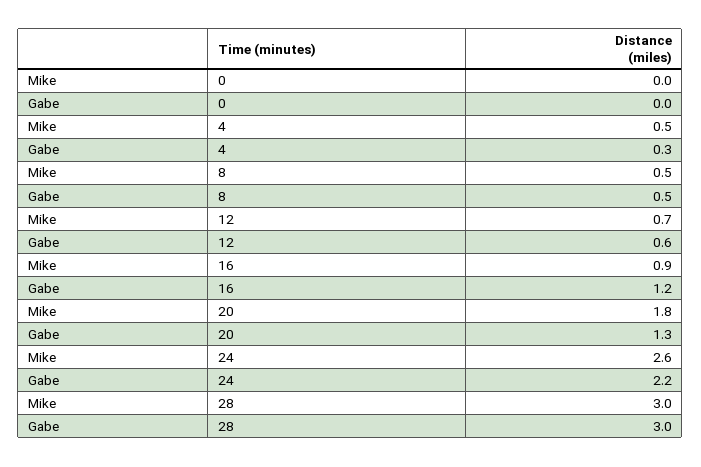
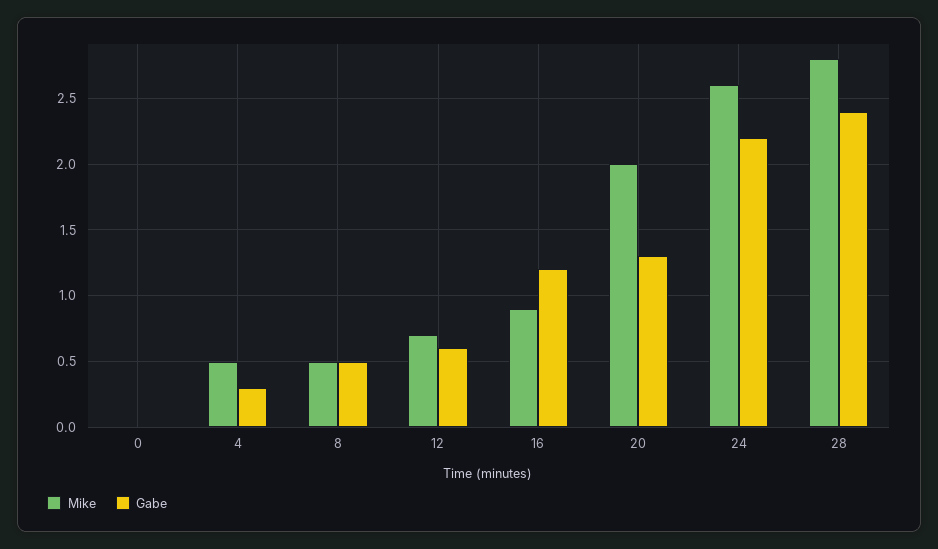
  {
    "Mike": {
      "0": 0,
      "4": 0.5,
      "8": 0.5,
      "12": 0.7,
      "16": 0.9,
-     "20": 1.8,
+     "20": 2,
      "24": 2.6,
-     "28": 3
+     "28": 2.8
    },
    "Gabe": {
      "0": 0,
      "4": 0.3,
      "8": 0.5,
      "12": 0.6,
      "16": 1.2,
      "20": 1.3,
      "24": 2.2,
-     "28": 3
+     "28": 2.4
    }
  }

